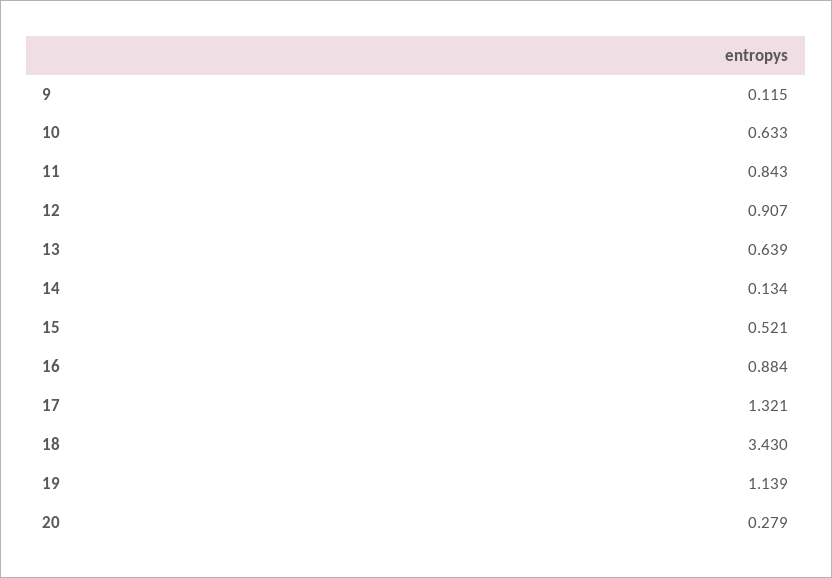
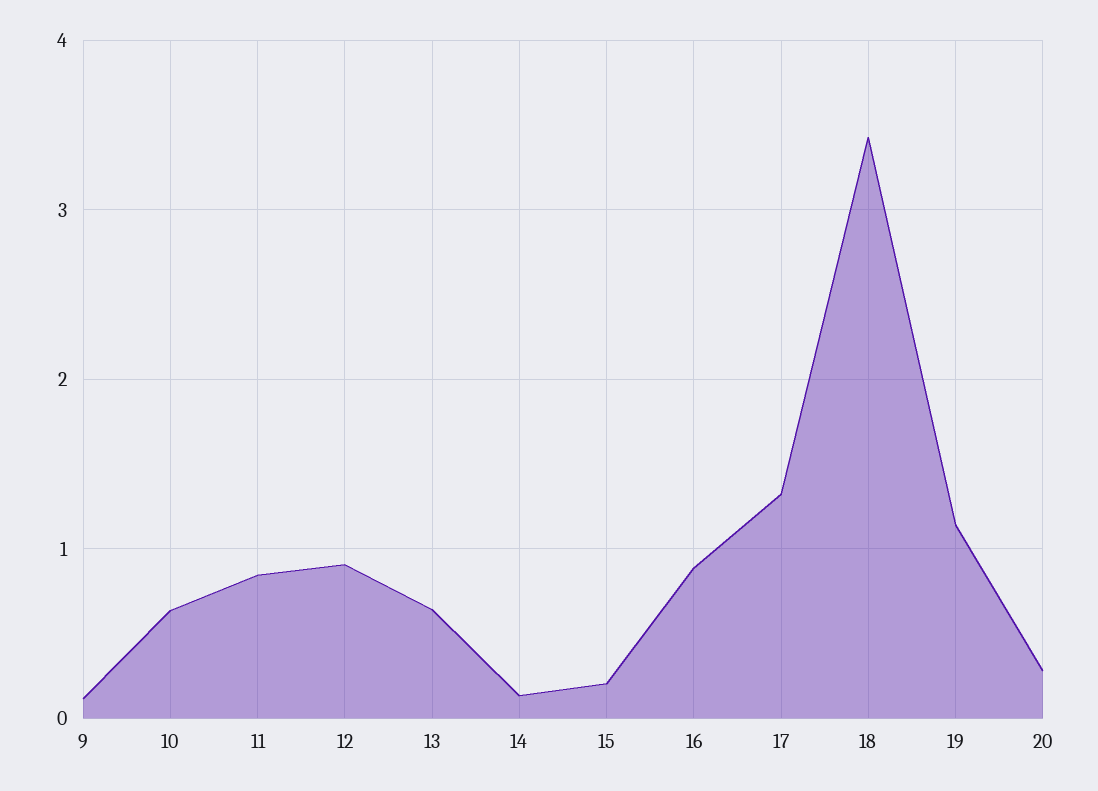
  {
    "9": 0.115,
    "10": 0.633,
    "11": 0.843,
    "12": 0.907,
    "13": 0.639,
    "14": 0.134,
-   "15": 0.521,
+   "15": 0.2,
    "16": 0.884,
    "17": 1.321,
    "18": 3.43,
    "19": 1.139,
    "20": 0.279
  }

